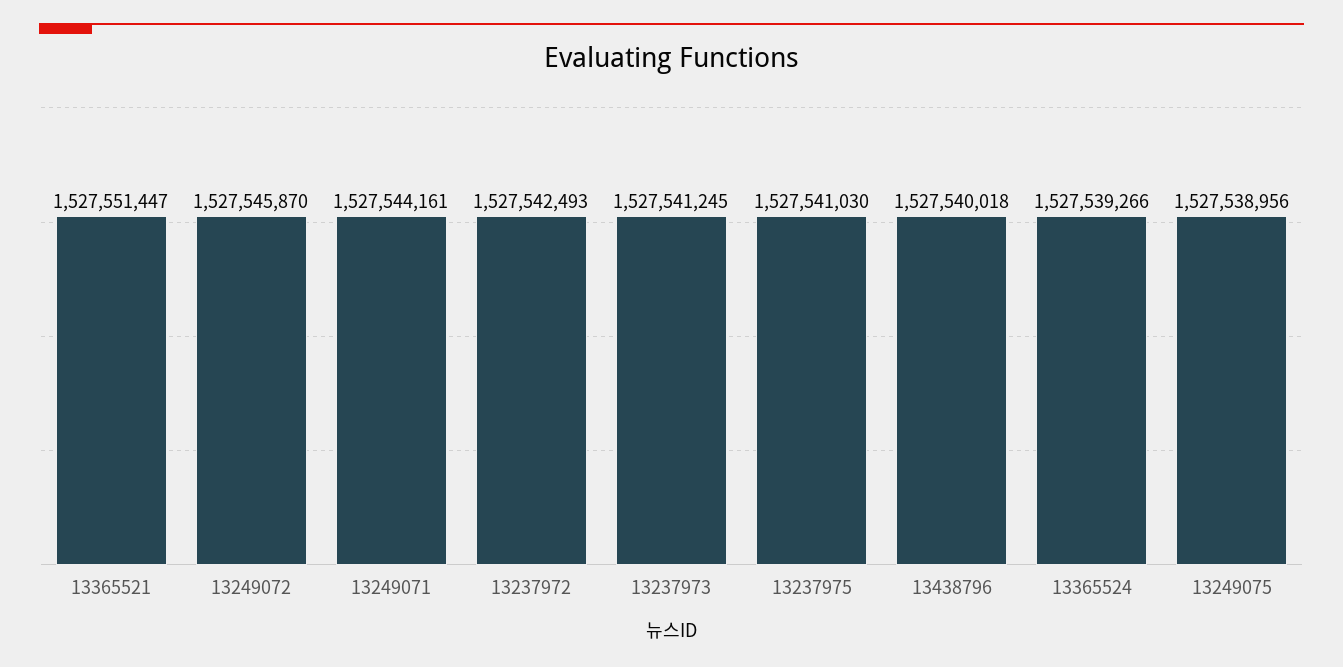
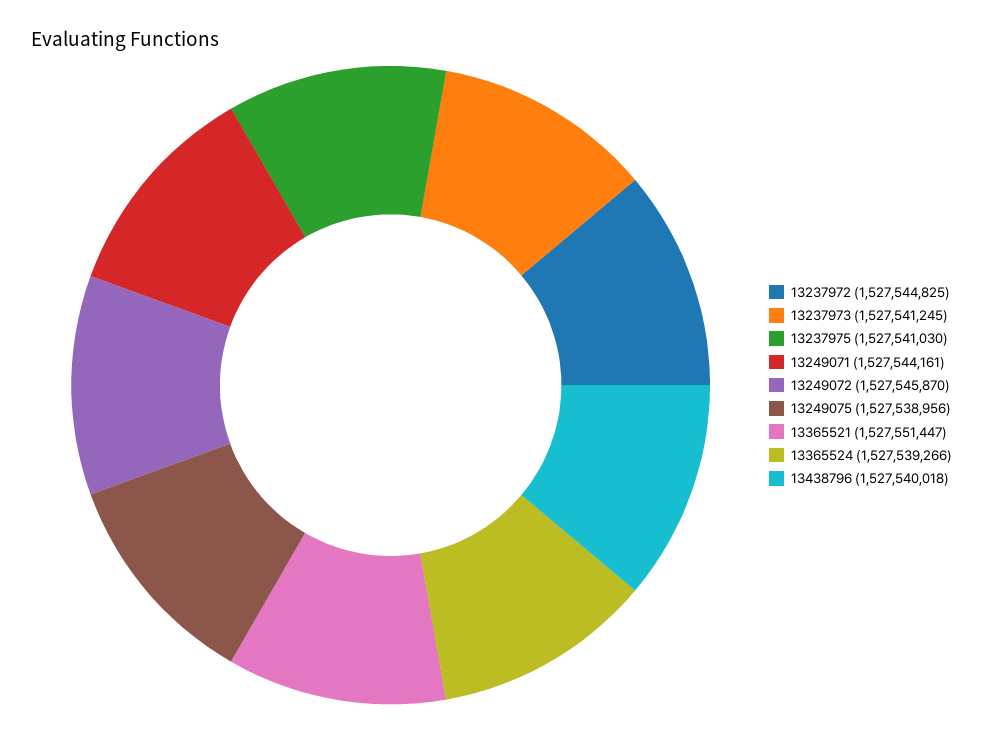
  {
    "13365521": 1527551447,
    "13249072": 1527545870,
    "13249071": 1527544161,
-   "13237972": 1527542493,
+   "13237972": 1527544825,
    "13237973": 1527541245,
    "13237975": 1527541030,
    "13438796": 1527540018,
    "13365524": 1527539266,
    "13249075": 1527538956
  }

